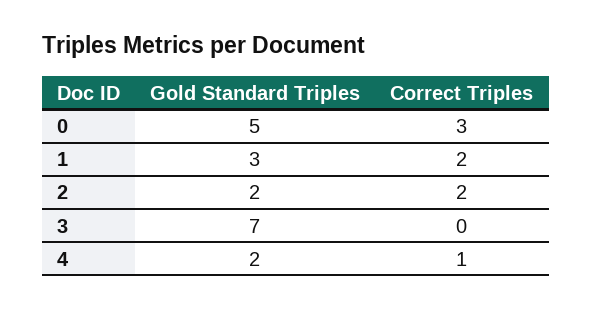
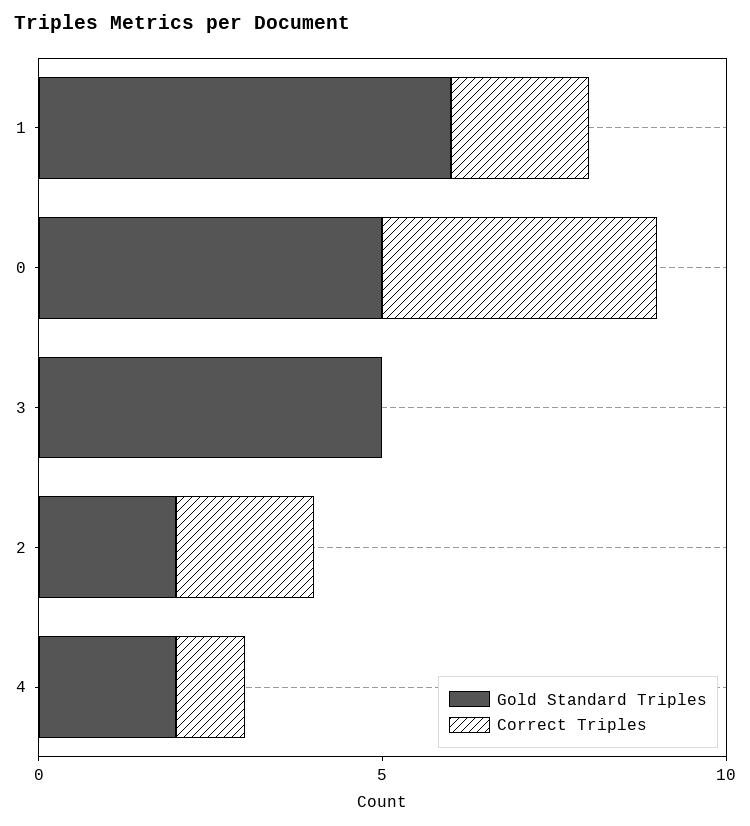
  {
    "Gold Standard Triples": {
      "0": 5,
-     "1": 3,
+     "1": 6,
      "2": 2,
-     "3": 7,
+     "3": 5,
      "4": 2
    },
    "Correct Triples": {
-     "0": 3,
+     "0": 4,
      "1": 2,
      "2": 2,
      "3": 0,
      "4": 1
    }
  }

